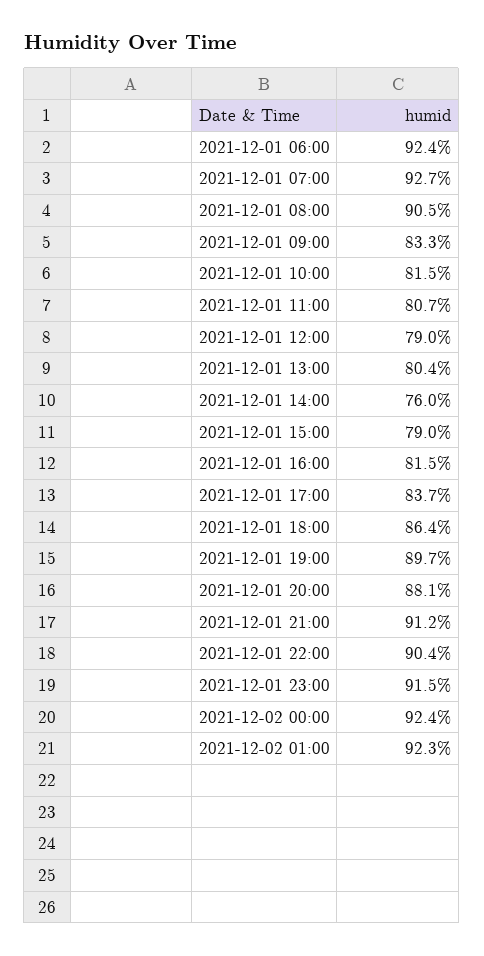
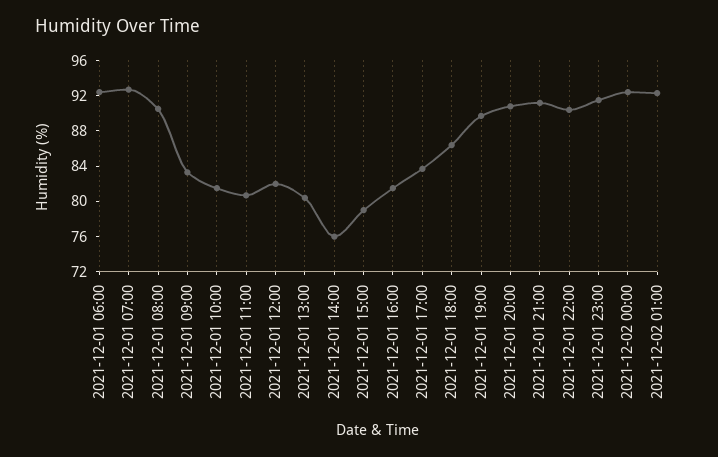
  {
    "2021-12-01 06:00": 92.4,
    "2021-12-01 07:00": 92.7,
    "2021-12-01 08:00": 90.5,
    "2021-12-01 09:00": 83.3,
    "2021-12-01 10:00": 81.5,
    "2021-12-01 11:00": 80.7,
-   "2021-12-01 12:00": 79,
+   "2021-12-01 12:00": 82,
    "2021-12-01 13:00": 80.4,
    "2021-12-01 14:00": 76,
    "2021-12-01 15:00": 79,
    "2021-12-01 16:00": 81.5,
    "2021-12-01 17:00": 83.7,
    "2021-12-01 18:00": 86.4,
    "2021-12-01 19:00": 89.7,
-   "2021-12-01 20:00": 88.1,
+   "2021-12-01 20:00": 91,
    "2021-12-01 21:00": 91.2,
    "2021-12-01 22:00": 90.4,
    "2021-12-01 23:00": 91.5,
    "2021-12-02 00:00": 92.4,
    "2021-12-02 01:00": 92.3
  }

